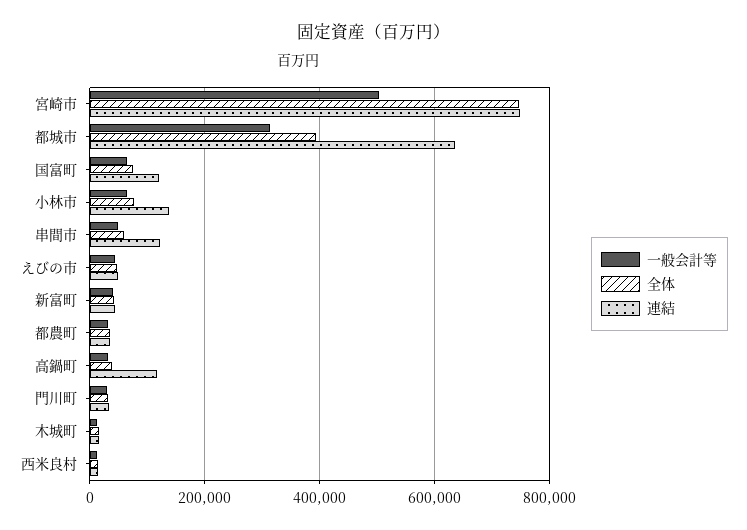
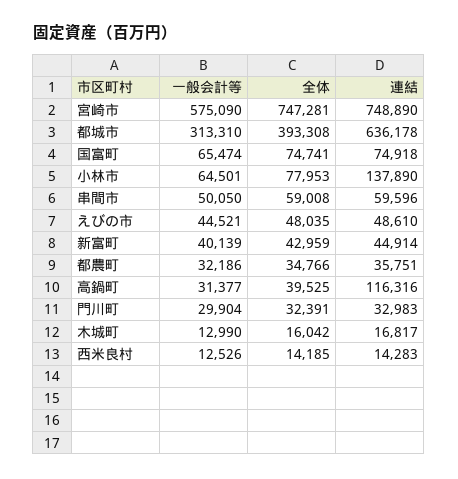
  {
    "一般会計等": {
-     "宮崎市": 500000,
+     "宮崎市": 575090,
      "都城市": 313310,
      "国富町": 65474,
      "小林市": 64501,
      "串間市": 50050,
      "えびの市": 44521,
      "新富町": 40139,
      "都農町": 32186,
      "高鍋町": 31377,
      "門川町": 29904,
      "木城町": 12990,
      "西米良村": 12526
    },
    "全体": {
      "宮崎市": 747281,
      "都城市": 393308,
      "国富町": 74741,
      "小林市": 77953,
      "串間市": 59008,
      "えびの市": 48035,
      "新富町": 42959,
      "都農町": 34766,
      "高鍋町": 39525,
      "門川町": 32391,
      "木城町": 16042,
      "西米良村": 14185
    },
    "連結": {
      "宮崎市": 748890,
      "都城市": 636178,
-     "国富町": 120000,
+     "国富町": 74918,
      "小林市": 137890,
-     "串間市": 120000,
+     "串間市": 59596,
      "えびの市": 48610,
      "新富町": 44914,
      "都農町": 35751,
      "高鍋町": 116316,
      "門川町": 32983,
      "木城町": 16817,
      "西米良村": 14283
    }
  }

